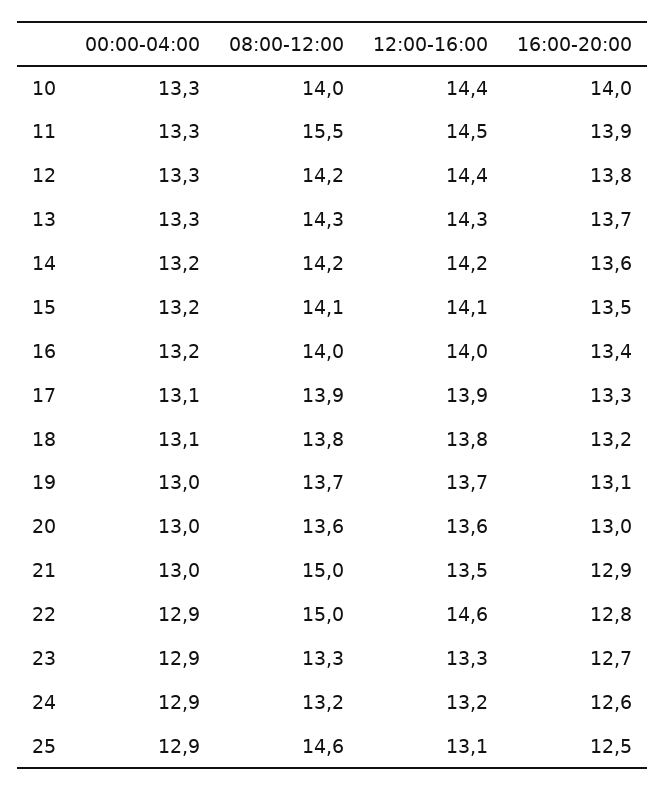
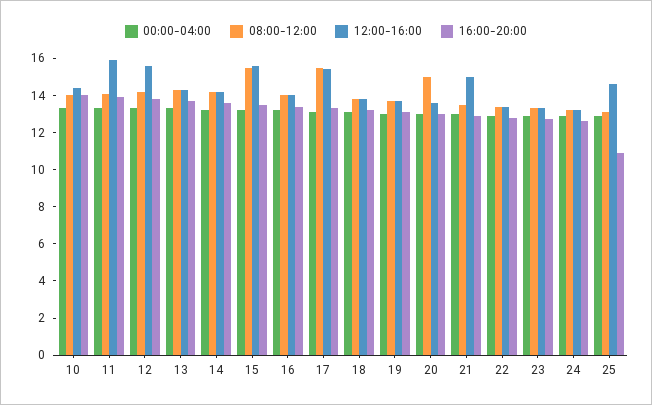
  {
    "00:00-04:00": {
      "10": 13.3,
      "11": 13.3,
      "12": 13.3,
      "13": 13.3,
      "14": 13.2,
      "15": 13.2,
      "16": 13.2,
      "17": 13.1,
      "18": 13.1,
      "19": 13,
      "20": 13,
      "21": 13,
      "22": 12.9,
      "23": 12.9,
      "24": 12.9,
      "25": 12.9
    },
    "08:00-12:00": {
      "10": 14,
-     "11": 15.5,
+     "11": 14,
      "12": 14.2,
      "13": 14.3,
      "14": 14.2,
-     "15": 14.1,
+     "15": 15.5,
      "16": 14,
-     "17": 13.9,
+     "17": 15.5,
      "18": 13.8,
      "19": 13.7,
-     "20": 13.6,
+     "20": 15,
-     "21": 15,
+     "21": 13.5,
-     "22": 15,
+     "22": 13.5,
      "23": 13.3,
      "24": 13.2,
-     "25": 14.6
+     "25": 13
    },
    "12:00-16:00": {
      "10": 14.4,
-     "11": 14.5,
+     "11": 16,
-     "12": 14.4,
+     "12": 15.5,
      "13": 14.3,
      "14": 14.2,
-     "15": 14.1,
+     "15": 15.5,
      "16": 14,
-     "17": 13.9,
+     "17": 15.5,
      "18": 13.8,
      "19": 13.7,
      "20": 13.6,
-     "21": 13.5,
+     "21": 15,
-     "22": 14.6,
+     "22": 13.5,
      "23": 13.3,
      "24": 13.2,
-     "25": 13.1
+     "25": 14.5
    },
    "16:00-20:00": {
      "10": 14,
      "11": 13.9,
      "12": 13.8,
      "13": 13.7,
      "14": 13.6,
      "15": 13.5,
      "16": 13.4,
      "17": 13.3,
      "18": 13.2,
      "19": 13.1,
      "20": 13,
      "21": 12.9,
      "22": 12.8,
      "23": 12.7,
      "24": 12.6,
-     "25": 12.5
+     "25": 11
    }
  }

